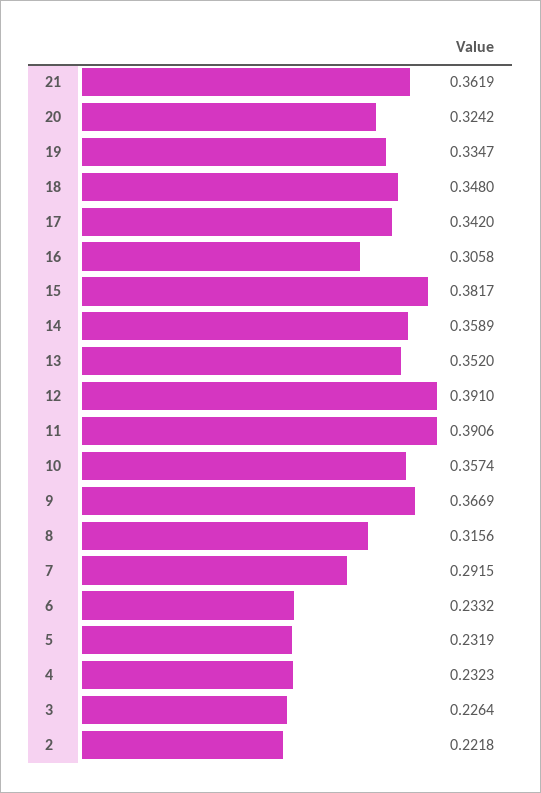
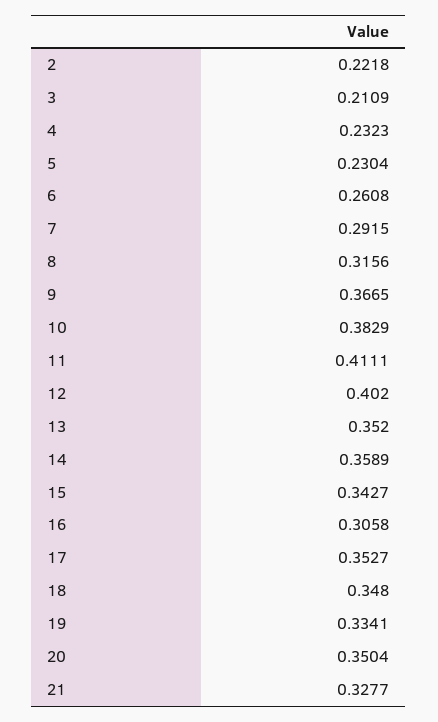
  {
-   "21": 0.3619,
+   "21": 0.3277,
-   "20": 0.3242,
+   "20": 0.3504,
-   "19": 0.3347,
+   "19": 0.3341,
    "18": 0.348,
-   "17": 0.342,
+   "17": 0.3527,
    "16": 0.3058,
-   "15": 0.3817,
+   "15": 0.3427,
    "14": 0.3589,
    "13": 0.352,
-   "12": 0.391,
+   "12": 0.402,
-   "11": 0.3906,
+   "11": 0.4111,
-   "10": 0.3574,
+   "10": 0.3829,
-   "9": 0.3669,
+   "9": 0.3665,
    "8": 0.3156,
    "7": 0.2915,
-   "6": 0.2332,
+   "6": 0.2608,
-   "5": 0.2319,
+   "5": 0.2304,
    "4": 0.2323,
-   "3": 0.2264,
+   "3": 0.2109,
    "2": 0.2218
  }

